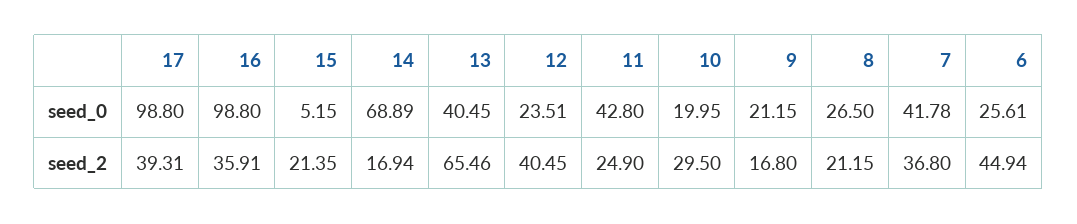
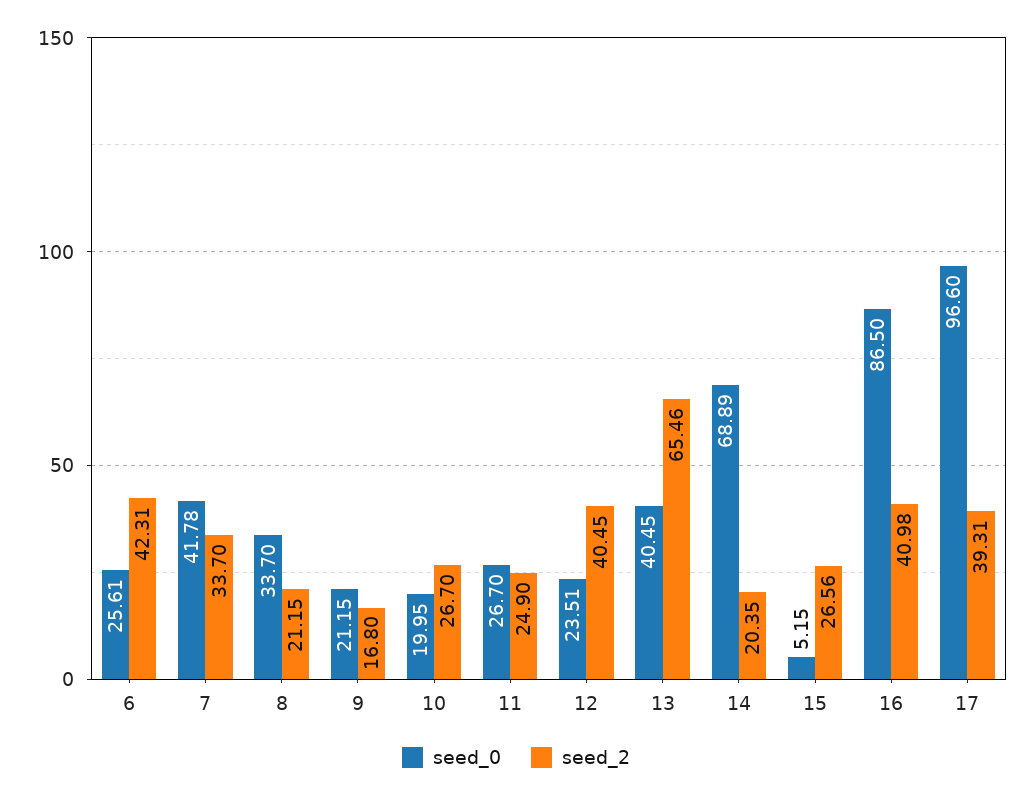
  {
    "seed_0": {
-     "17": 98.8,
+     "17": 96.6,
-     "16": 98.8,
+     "16": 86.5,
      "15": 5.15,
      "14": 68.89,
      "13": 40.45,
      "12": 23.51,
-     "11": 42.8,
+     "11": 26.7,
      "10": 19.95,
      "9": 21.15,
-     "8": 26.5,
+     "8": 33.7,
      "7": 41.78,
      "6": 25.61
    },
    "seed_2": {
      "17": 39.31,
-     "16": 35.91,
+     "16": 40.98,
-     "15": 21.35,
+     "15": 26.56,
-     "14": 16.94,
+     "14": 20.35,
      "13": 65.46,
      "12": 40.45,
      "11": 24.9,
-     "10": 29.5,
+     "10": 26.7,
      "9": 16.8,
      "8": 21.15,
-     "7": 36.8,
+     "7": 33.7,
-     "6": 44.94
+     "6": 42.31
    }
  }

